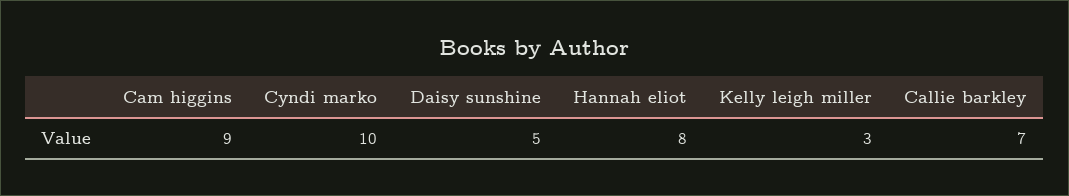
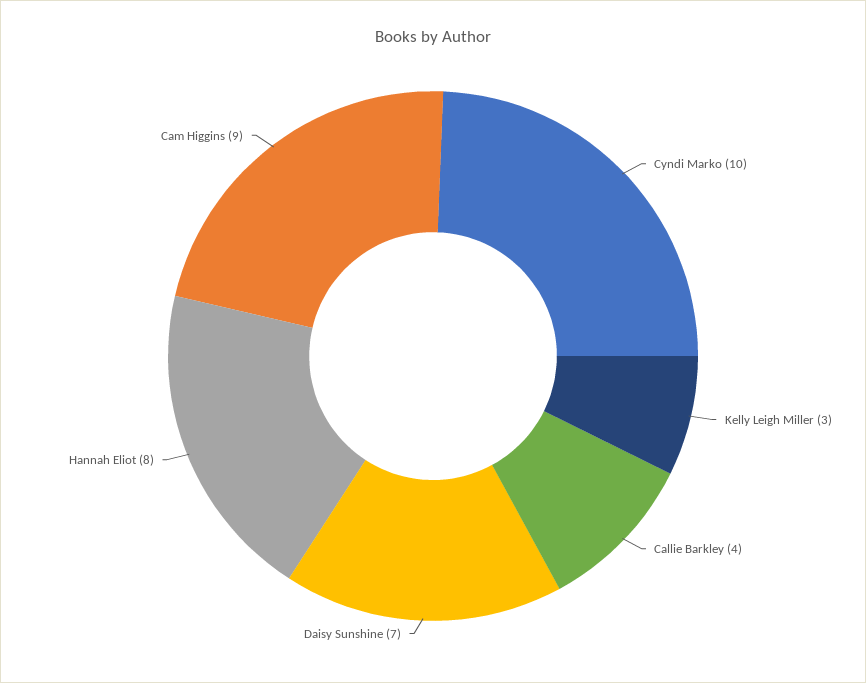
  {
    "Cam higgins": 9,
    "Cyndi marko": 10,
-   "Daisy sunshine": 5,
+   "Daisy sunshine": 7,
    "Hannah eliot": 8,
    "Kelly leigh miller": 3,
-   "Callie barkley": 7
+   "Callie barkley": 4
  }

